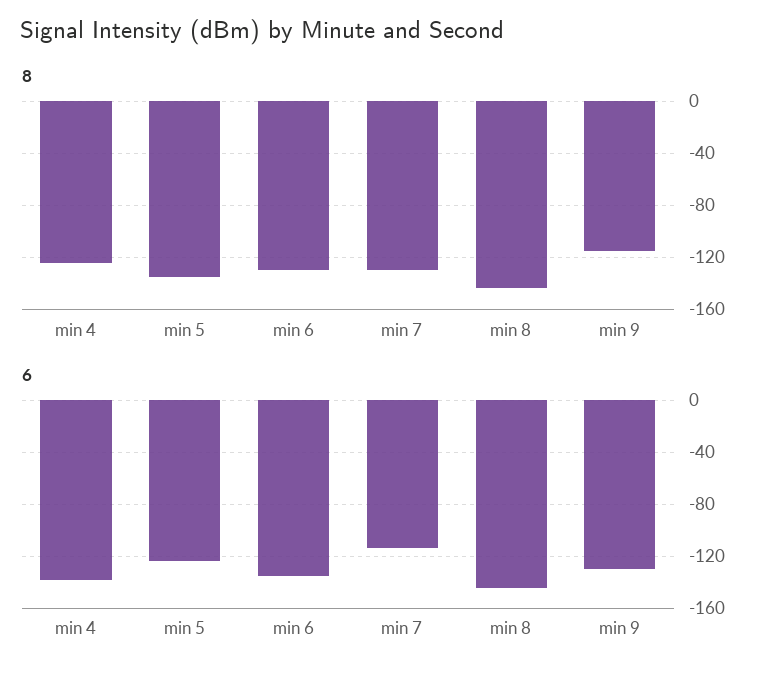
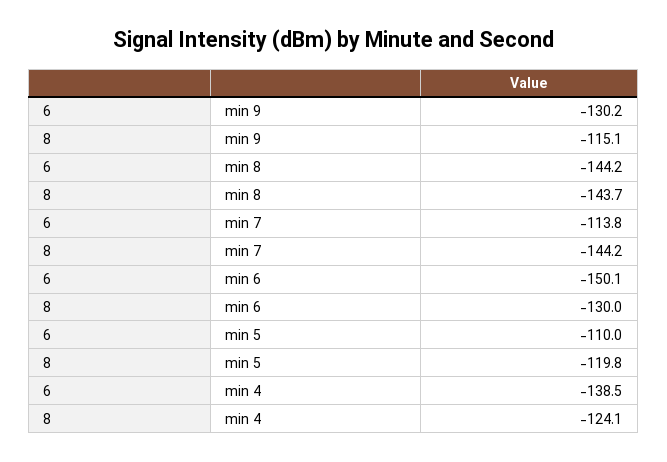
  {
    "8": {
      "min 4": -124.1,
-     "min 5": -135,
+     "min 5": -119.8,
      "min 6": -130,
-     "min 7": -130,
+     "min 7": -144.2,
      "min 8": -143.7,
      "min 9": -115.1
    },
    "6": {
      "min 4": -138.5,
-     "min 5": -125,
+     "min 5": -110,
-     "min 6": -135,
+     "min 6": -150.1,
      "min 7": -113.8,
      "min 8": -144.2,
      "min 9": -130.2
    }
  }

